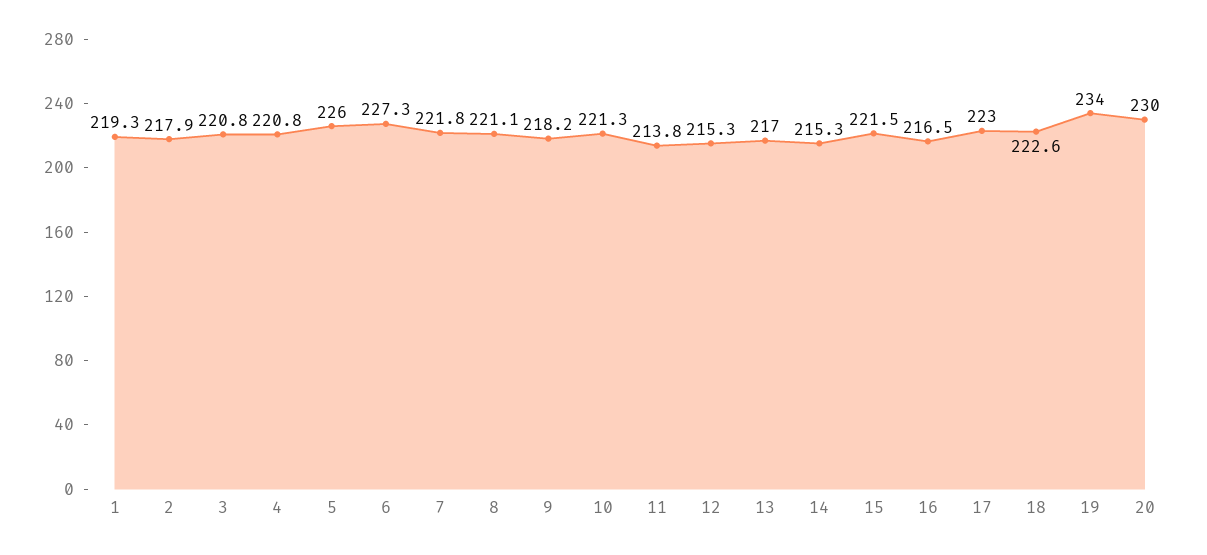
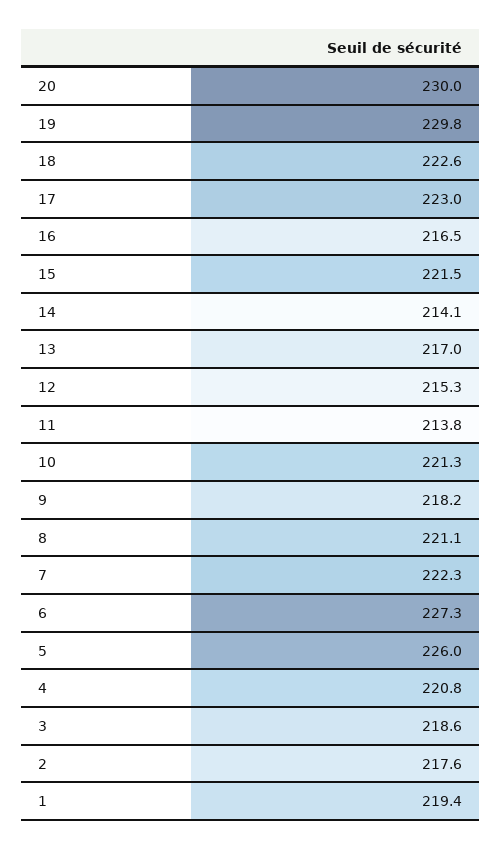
  {
-   "1": 219.3,
+   "1": 219.4,
-   "2": 217.9,
+   "2": 217.6,
-   "3": 220.8,
+   "3": 218.6,
    "4": 220.8,
    "5": 226,
    "6": 227.3,
-   "7": 221.8,
+   "7": 222.3,
    "8": 221.1,
    "9": 218.2,
    "10": 221.3,
    "11": 213.8,
    "12": 215.3,
    "13": 217,
-   "14": 215.3,
+   "14": 214.1,
    "15": 221.5,
    "16": 216.5,
    "17": 223,
    "18": 222.6,
-   "19": 234,
+   "19": 229.8,
    "20": 230
  }

